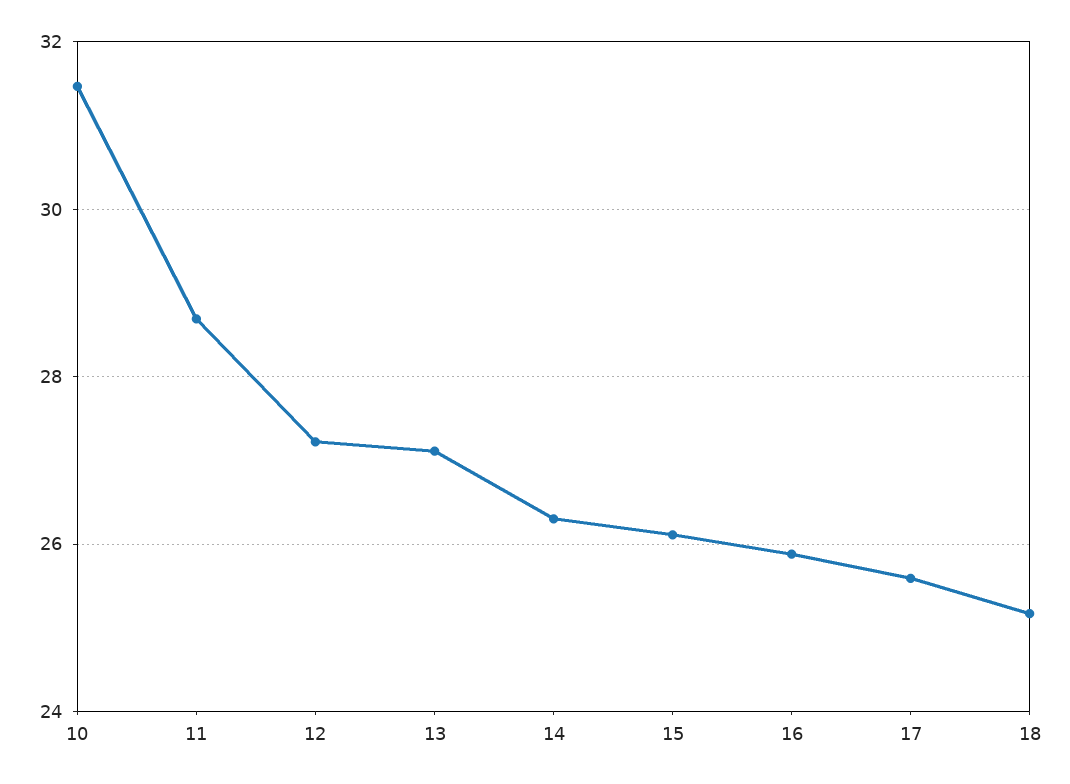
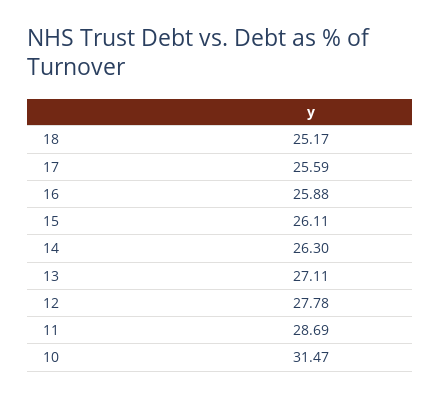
  {
    "10": 31.47,
    "11": 28.69,
-   "12": 27.2,
+   "12": 27.78,
    "13": 27.11,
    "14": 26.3,
    "15": 26.11,
    "16": 25.88,
    "17": 25.59,
    "18": 25.17
  }

